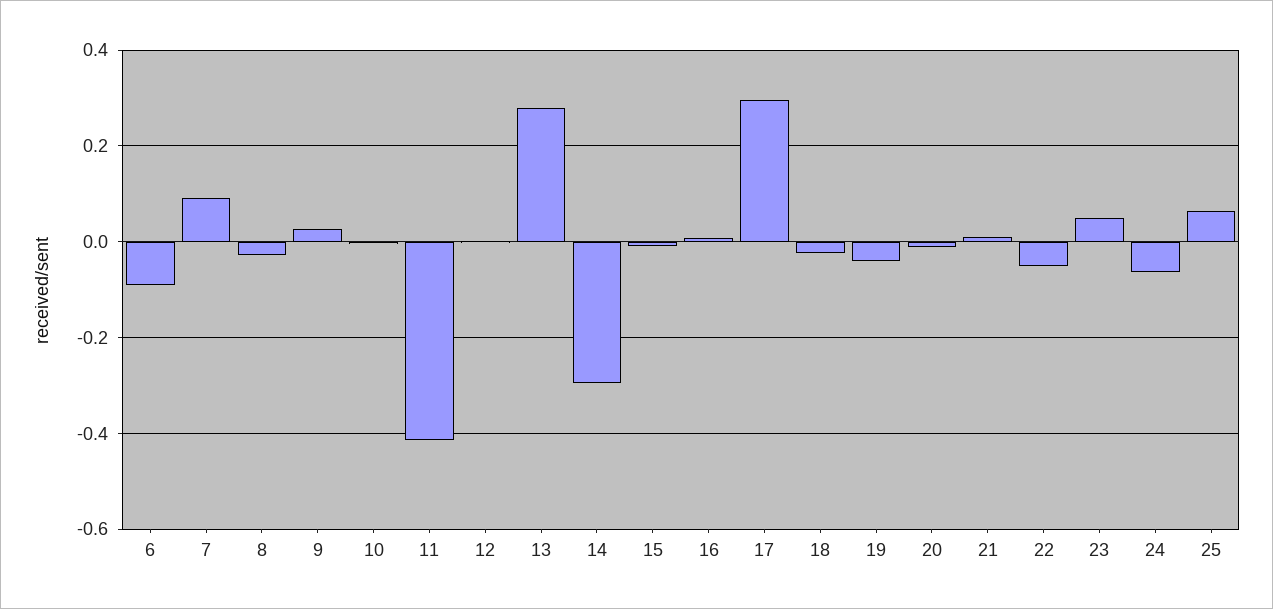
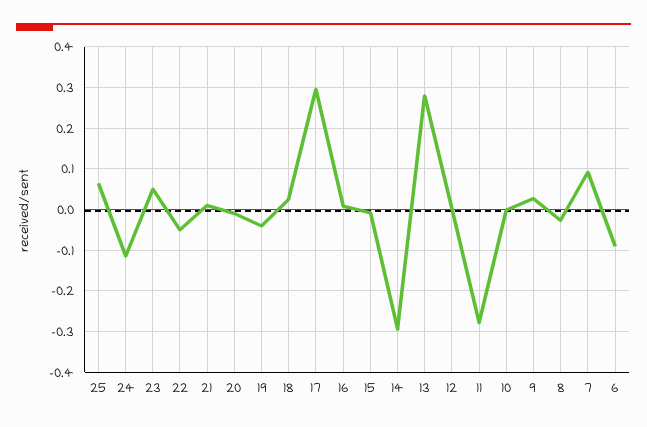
  {
    "6": -0.1,
    "7": 0.1,
    "8": -0.02,
    "9": 0.02,
    "10": 0,
-   "11": -0.42,
+   "11": -0.28,
    "12": 0,
    "13": 0.28,
    "14": -0.3,
    "15": 0,
    "16": 0,
    "17": 0.3,
-   "18": -0.02,
+   "18": 0.02,
    "19": -0.04,
    "20": -0.02,
    "21": 0.02,
    "22": -0.06,
    "23": 0.06,
-   "24": -0.06,
+   "24": -0.12,
    "25": 0.06
  }

